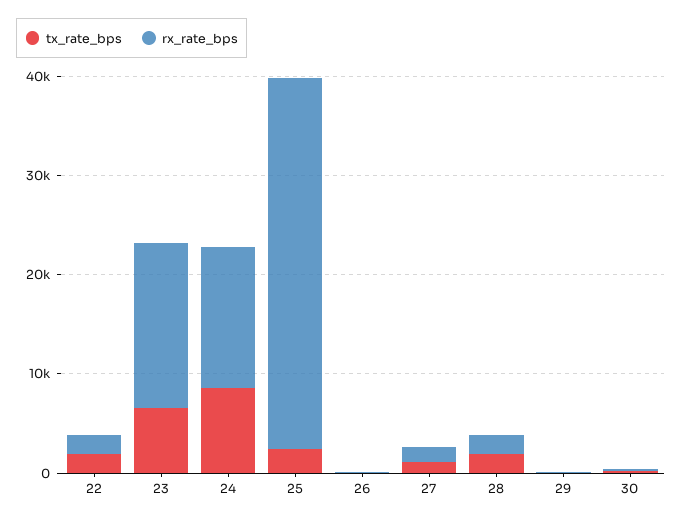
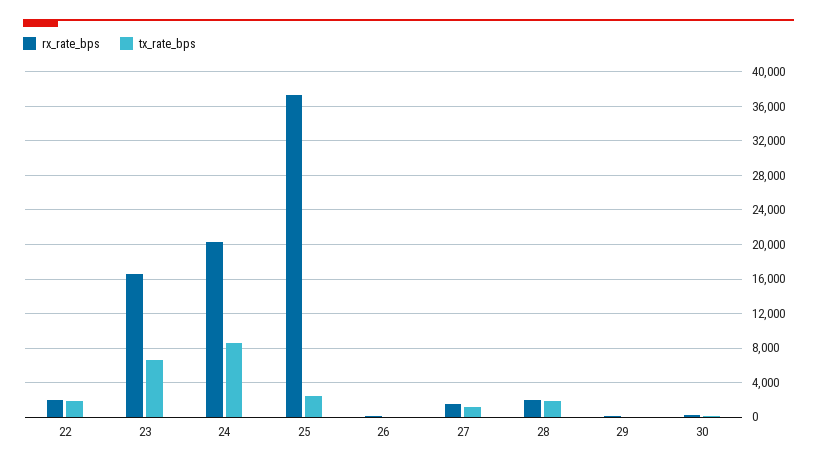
  {
    "tx_rate_bps": {
      "22": 2000,
      "23": 7000,
      "24": 9000,
      "25": 2000,
      "26": 0,
      "27": 1000,
      "28": 2000,
      "29": 0,
      "30": 0
    },
    "rx_rate_bps": {
      "22": 2000,
      "23": 17000,
-     "24": 14000,
+     "24": 20000,
      "25": 37000,
      "26": 0,
      "27": 1000,
      "28": 2000,
      "29": 0,
      "30": 0
    }
  }

